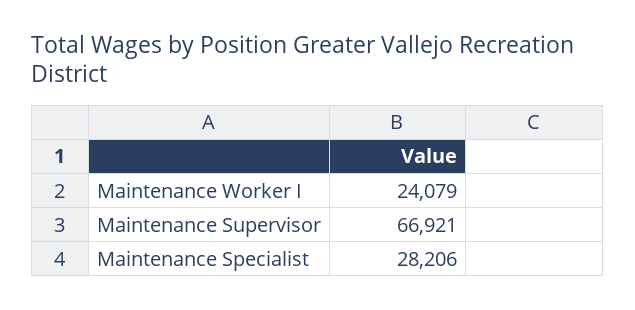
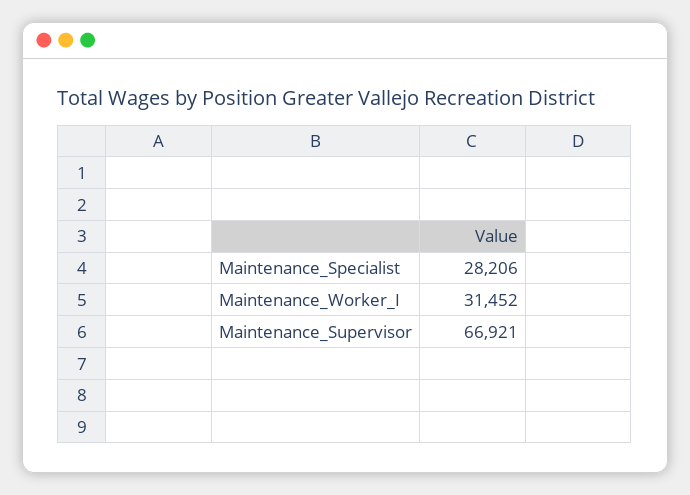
  {
-   "Maintenance Worker I": 24079,
+   "Maintenance Worker I": 31452,
    "Maintenance Supervisor": 66921,
    "Maintenance Specialist": 28206
  }

